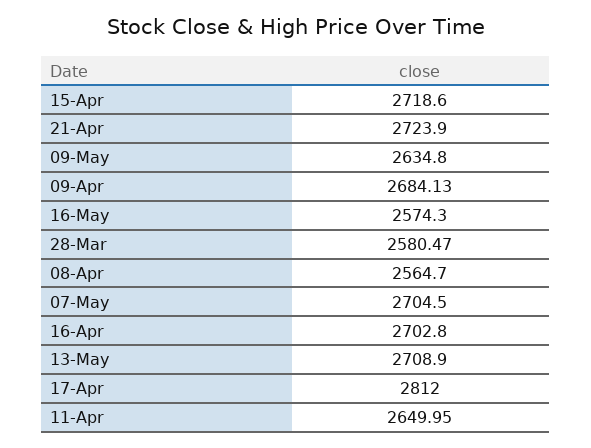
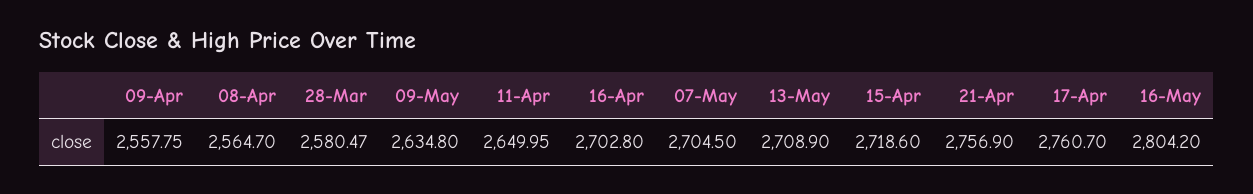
  {
    "15-Apr": 2718.6,
-   "21-Apr": 2723.9,
+   "21-Apr": 2756.9,
    "09-May": 2634.8,
-   "09-Apr": 2684.13,
+   "09-Apr": 2557.75,
-   "16-May": 2574.3,
+   "16-May": 2804.2,
    "28-Mar": 2580.47,
    "08-Apr": 2564.7,
    "07-May": 2704.5,
    "16-Apr": 2702.8,
    "13-May": 2708.9,
-   "17-Apr": 2812,
+   "17-Apr": 2760.7,
    "11-Apr": 2649.95
  }

